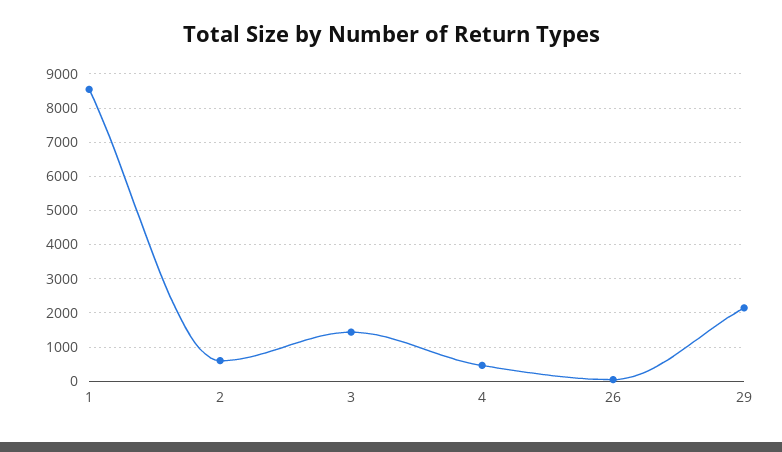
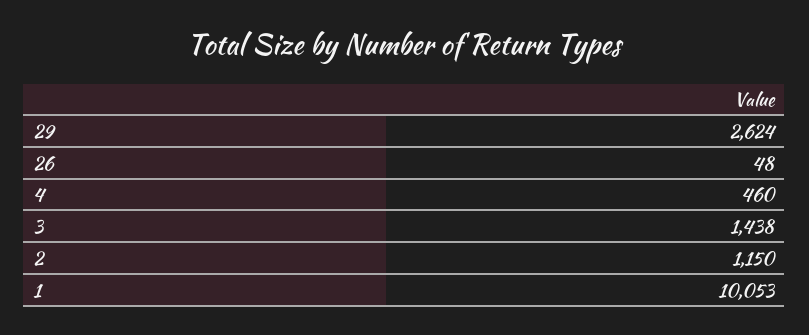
  {
-   "1": 8600,
+   "1": 10053,
-   "2": 600,
+   "2": 1150,
    "3": 1438,
    "4": 460,
    "26": 48,
-   "29": 2200
+   "29": 2624
  }

